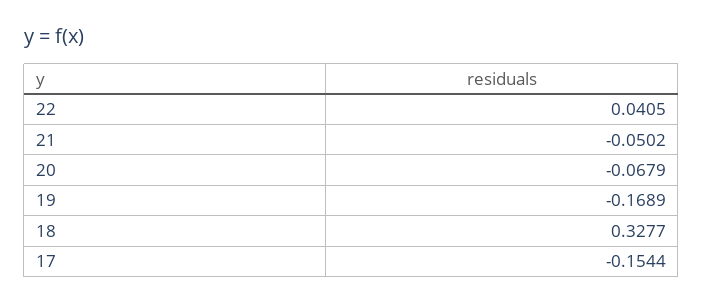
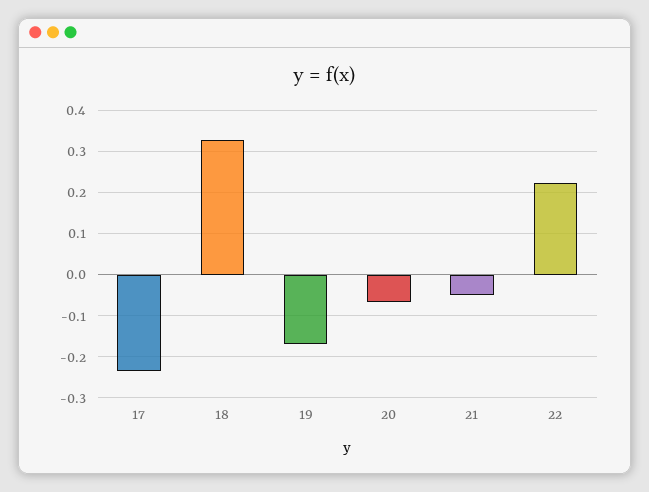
  {
-   "22": 0.0405,
+   "22": 0.22,
    "21": -0.0502,
    "20": -0.0679,
    "19": -0.1689,
    "18": 0.3277,
-   "17": -0.1544
+   "17": -0.24
  }

